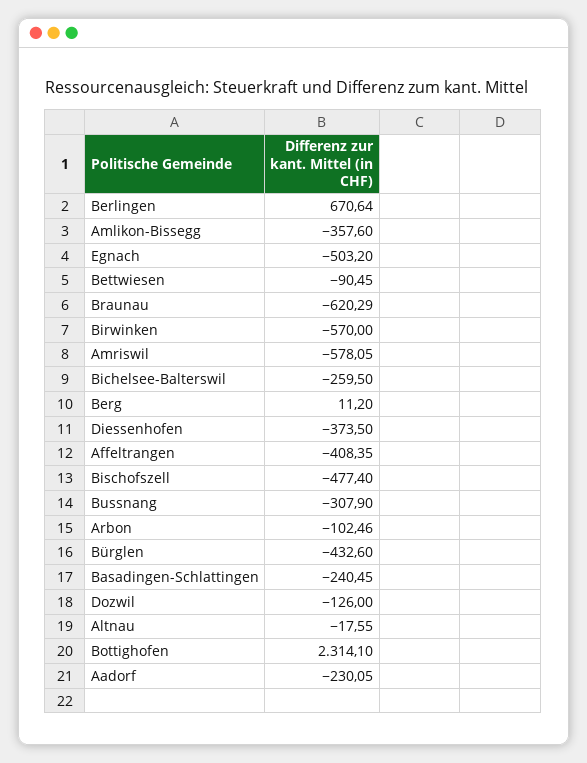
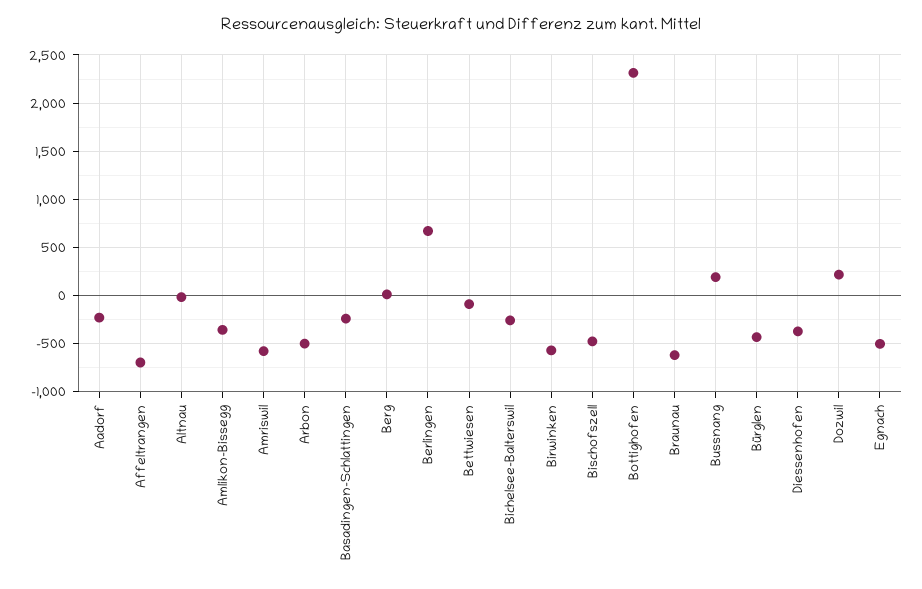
  {
    "Berlingen": 670.64,
    "Amlikon-Bissegg": -357.6,
    "Egnach": -503.2,
    "Bettwiesen": -90.45,
    "Braunau": -620.29,
    "Birwinken": -570,
    "Amriswil": -578.05,
    "Bichelsee-Balterswil": -259.5,
    "Berg": 11.2,
    "Diessenhofen": -373.5,
-   "Affeltrangen": -408.35,
+   "Affeltrangen": -700,
    "Bischofszell": -477.4,
-   "Bussnang": -307.9,
+   "Bussnang": 200,
-   "Arbon": -102.46,
+   "Arbon": -500,
    "Bürglen": -432.6,
    "Basadingen-Schlattingen": -240.45,
-   "Dozwil": -126,
+   "Dozwil": 200,
    "Altnau": -17.55,
    "Bottighofen": 2314.1,
    "Aadorf": -230.05
  }

